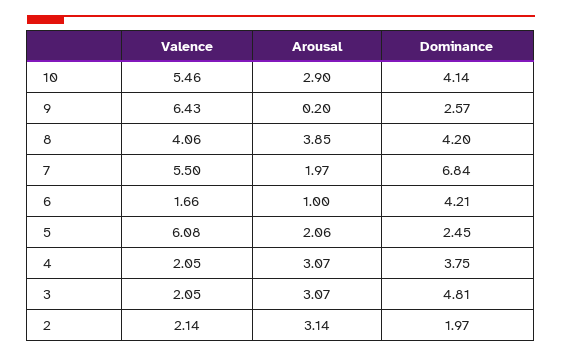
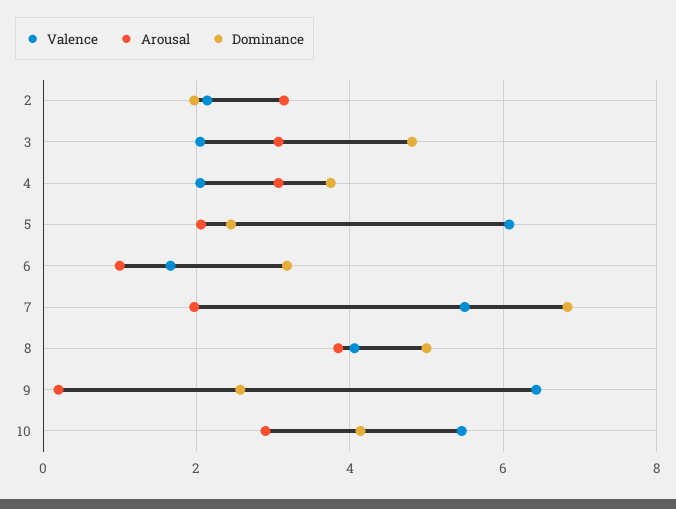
  {
    "Valence": {
      "10": 5.46,
      "9": 6.43,
      "8": 4.06,
      "7": 5.5,
      "6": 1.66,
      "5": 6.08,
      "4": 2.05,
      "3": 2.05,
      "2": 2.14
    },
    "Arousal": {
      "10": 2.9,
      "9": 0.2,
      "8": 3.85,
      "7": 1.97,
      "6": 1,
      "5": 2.06,
      "4": 3.07,
      "3": 3.07,
      "2": 3.14
    },
    "Dominance": {
      "10": 4.14,
      "9": 2.57,
-     "8": 4.2,
+     "8": 5,
      "7": 6.84,
-     "6": 4.21,
+     "6": 3.2,
      "5": 2.45,
      "4": 3.75,
      "3": 4.81,
      "2": 1.97
    }
  }

